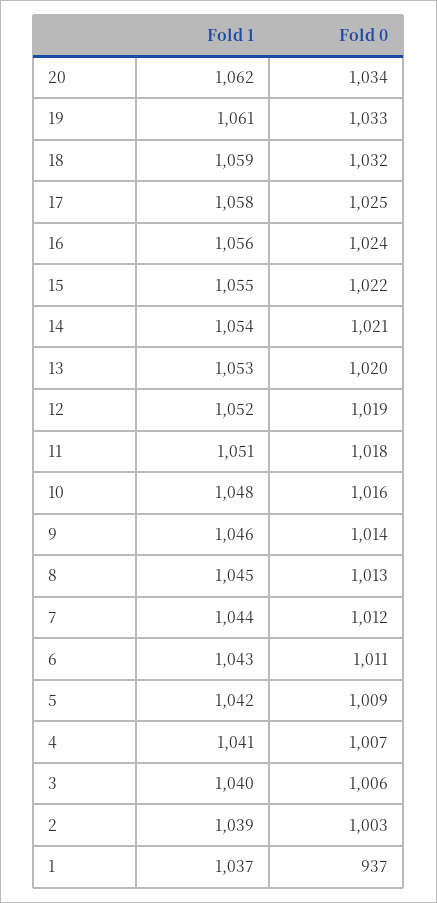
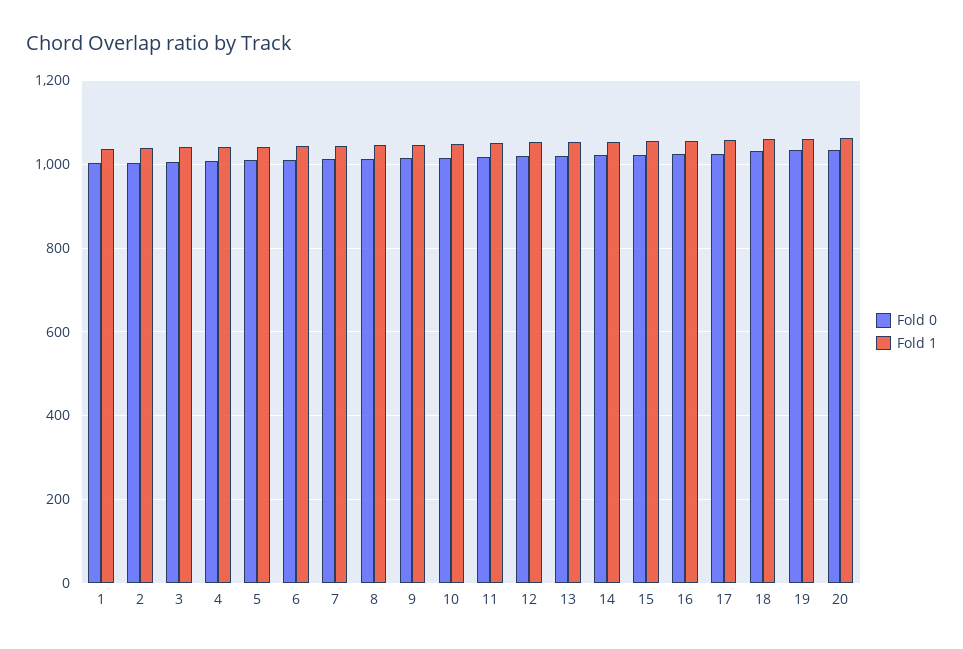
  {
    "Fold 1": {
      "20": 1062,
      "19": 1061,
      "18": 1059,
      "17": 1058,
      "16": 1056,
      "15": 1055,
      "14": 1054,
      "13": 1053,
      "12": 1052,
      "11": 1051,
      "10": 1048,
      "9": 1046,
      "8": 1045,
      "7": 1044,
      "6": 1043,
      "5": 1042,
      "4": 1041,
      "3": 1040,
      "2": 1039,
      "1": 1037
    },
    "Fold 0": {
      "20": 1034,
      "19": 1033,
      "18": 1032,
      "17": 1025,
      "16": 1024,
      "15": 1022,
      "14": 1021,
      "13": 1020,
      "12": 1019,
      "11": 1018,
      "10": 1016,
      "9": 1014,
      "8": 1013,
      "7": 1012,
      "6": 1011,
      "5": 1009,
      "4": 1007,
      "3": 1006,
      "2": 1003,
-     "1": 937
+     "1": 1000
    }
  }

